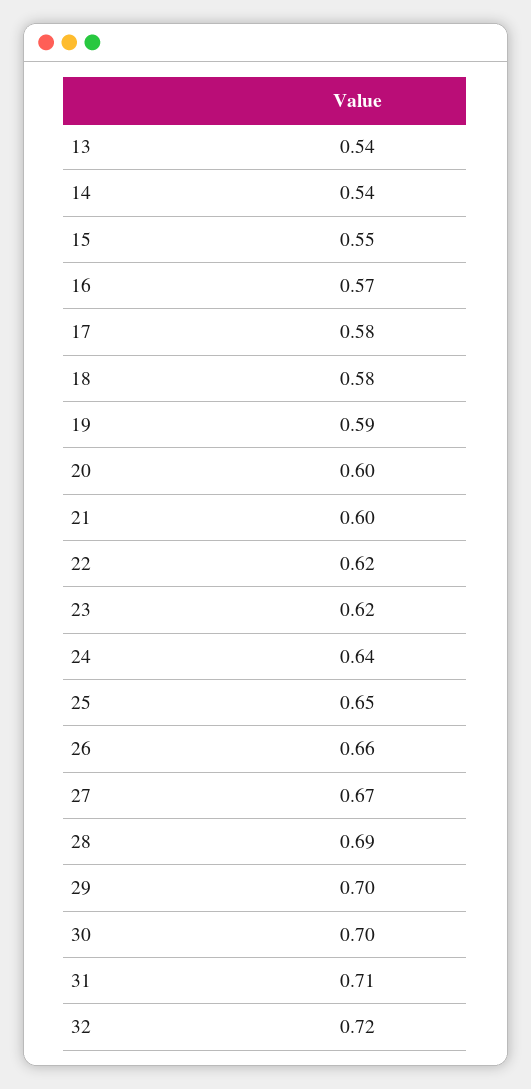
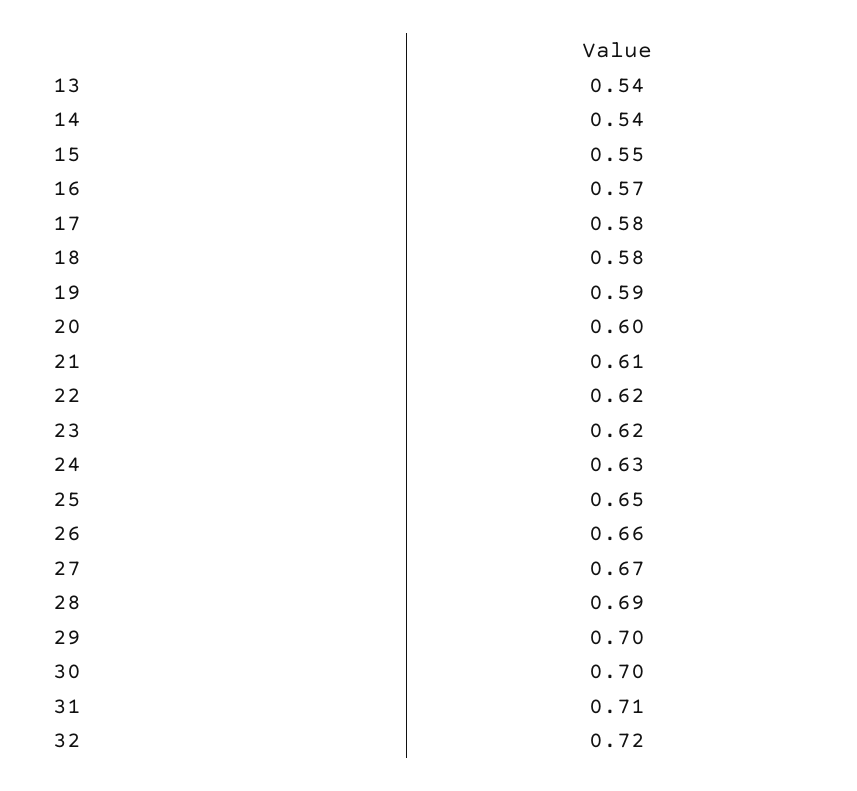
  {
    "13": 0.54,
    "14": 0.54,
    "15": 0.55,
    "16": 0.57,
    "17": 0.58,
    "18": 0.58,
    "19": 0.59,
    "20": 0.6,
-   "21": 0.6,
+   "21": 0.61,
    "22": 0.62,
    "23": 0.62,
-   "24": 0.64,
+   "24": 0.63,
    "25": 0.65,
    "26": 0.66,
    "27": 0.67,
    "28": 0.69,
    "29": 0.7,
    "30": 0.7,
    "31": 0.71,
    "32": 0.72
  }

